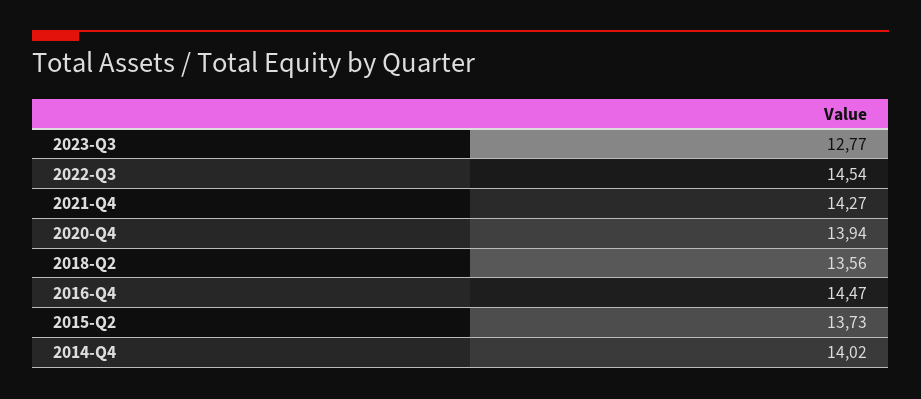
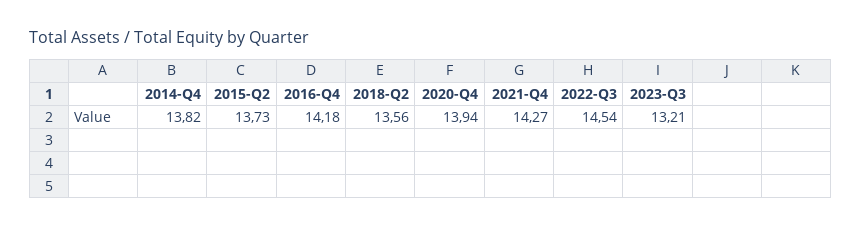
  {
-   "2023-Q3": 12.77,
+   "2023-Q3": 13.21,
    "2022-Q3": 14.54,
    "2021-Q4": 14.27,
    "2020-Q4": 13.94,
    "2018-Q2": 13.56,
-   "2016-Q4": 14.47,
+   "2016-Q4": 14.18,
    "2015-Q2": 13.73,
-   "2014-Q4": 14.02
+   "2014-Q4": 13.82
  }

